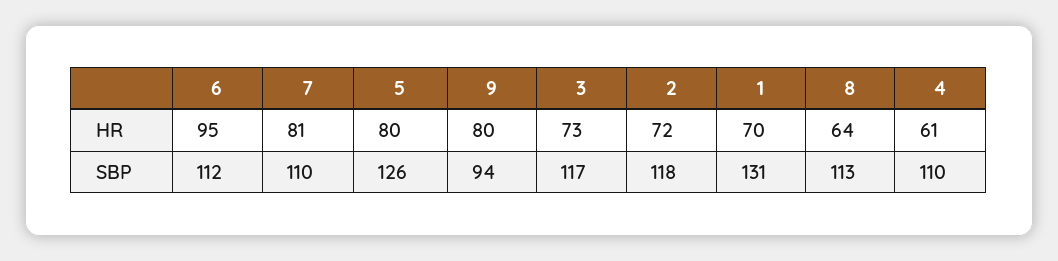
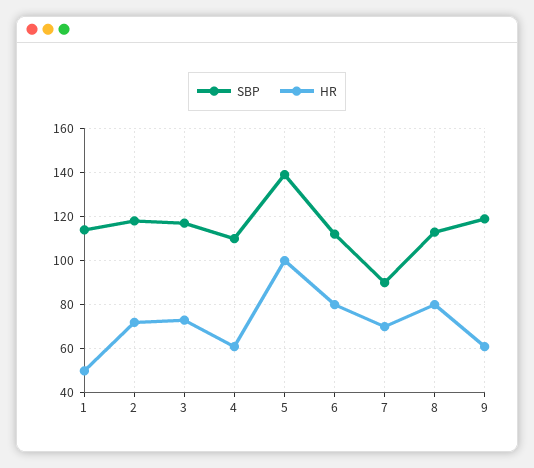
  {
    "HR": {
-     "6": 95,
+     "6": 80,
-     "7": 81,
+     "7": 70,
-     "5": 80,
+     "5": 100,
-     "9": 80,
+     "9": 60,
      "3": 73,
      "2": 72,
-     "1": 70,
+     "1": 50,
-     "8": 64,
+     "8": 80,
      "4": 61
    },
    "SBP": {
      "6": 112,
-     "7": 110,
+     "7": 90,
-     "5": 126,
+     "5": 140,
-     "9": 94,
+     "9": 120,
      "3": 117,
      "2": 118,
-     "1": 131,
+     "1": 115,
      "8": 113,
      "4": 110
    }
  }

